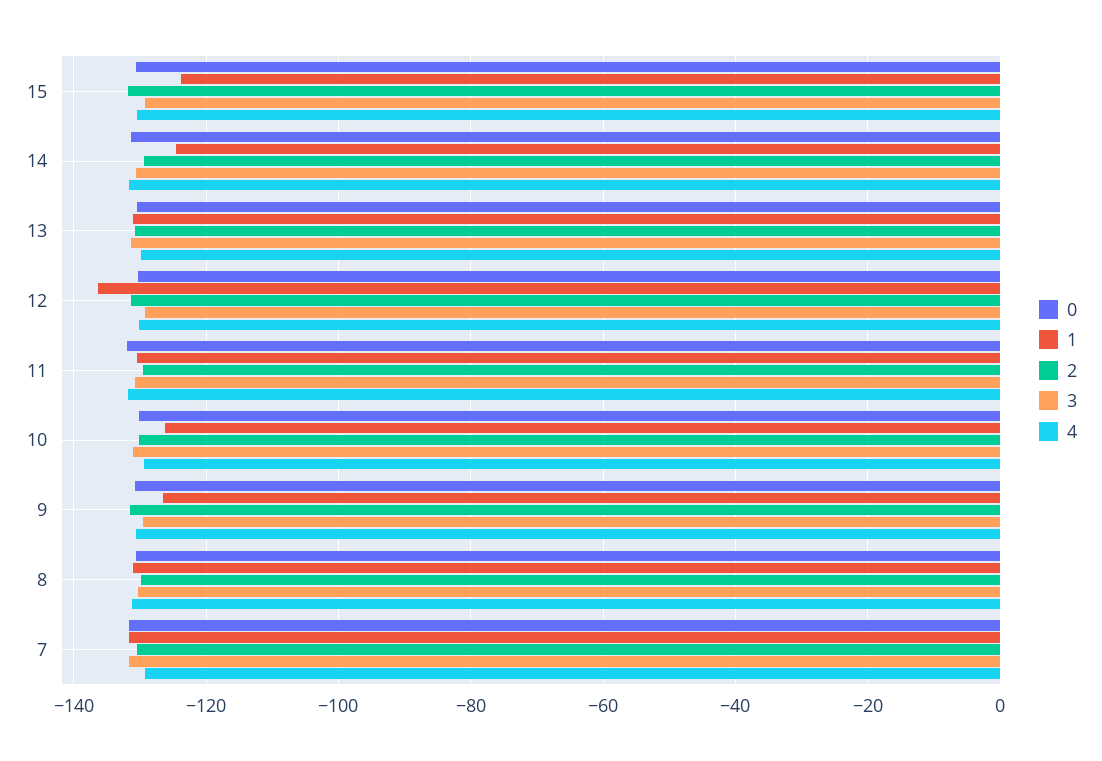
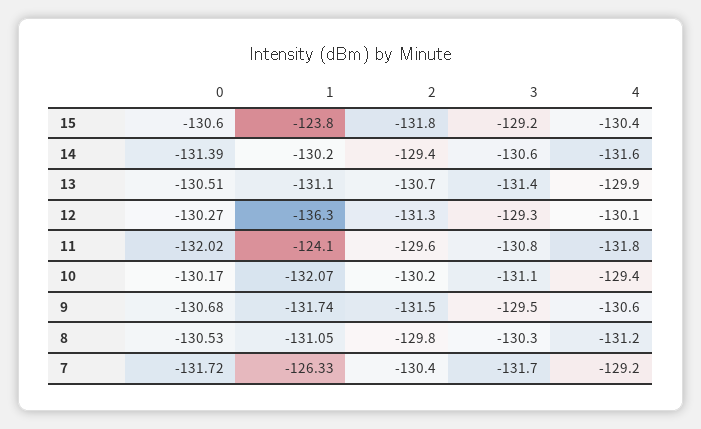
  {
    "0": {
      "15": -130.6,
      "14": -131.39,
      "13": -130.51,
      "12": -130.27,
      "11": -132.02,
      "10": -130.17,
      "9": -130.68,
      "8": -130.53,
      "7": -131.72
    },
    "1": {
      "15": -123.8,
-     "14": -124,
+     "14": -130.2,
      "13": -131.1,
      "12": -136.3,
-     "11": -130,
+     "11": -124.1,
-     "10": -126,
+     "10": -132.07,
-     "9": -126,
+     "9": -131.74,
      "8": -131.05,
-     "7": -132
+     "7": -126.33
    },
    "2": {
      "15": -131.8,
      "14": -129.4,
      "13": -130.7,
      "12": -131.3,
      "11": -129.6,
      "10": -130.2,
      "9": -131.5,
      "8": -129.8,
      "7": -130.4
    },
    "3": {
      "15": -129.2,
      "14": -130.6,
      "13": -131.4,
      "12": -129.3,
      "11": -130.8,
      "10": -131.1,
      "9": -129.5,
      "8": -130.3,
      "7": -131.7
    },
    "4": {
      "15": -130.4,
      "14": -131.6,
      "13": -129.9,
      "12": -130.1,
      "11": -131.8,
      "10": -129.4,
      "9": -130.6,
      "8": -131.2,
      "7": -129.2
    }
  }

